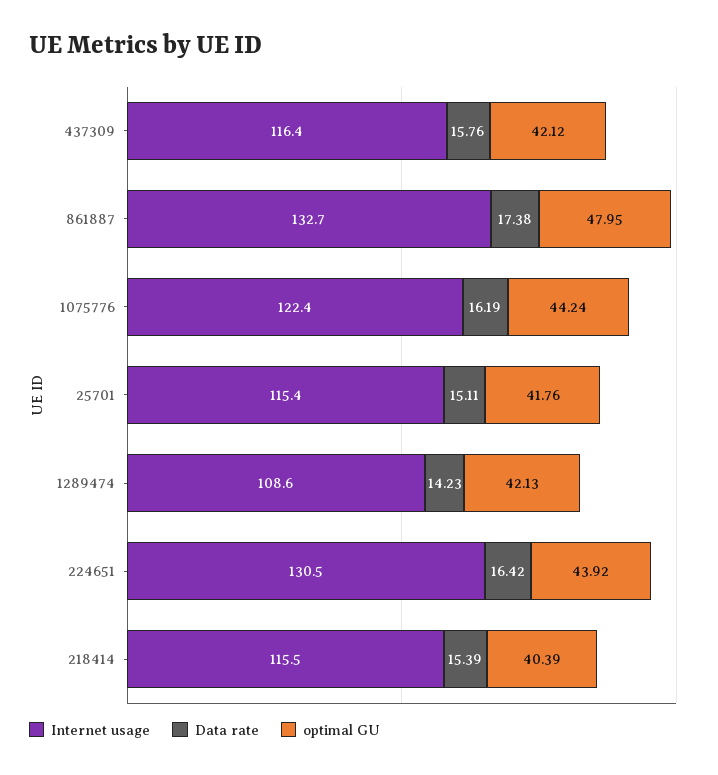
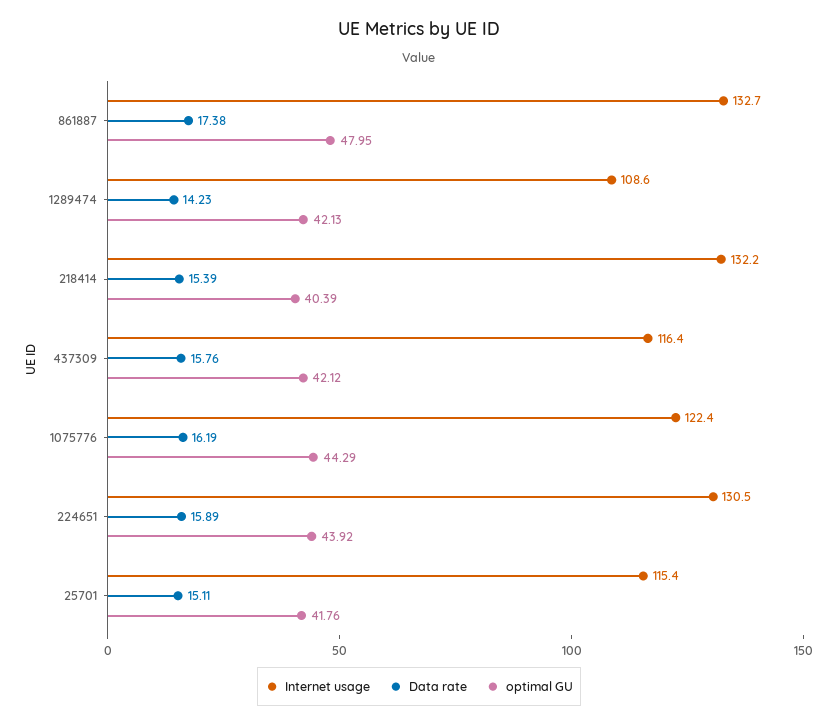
  {
    "Internet usage": {
      "437309": 116.4,
      "861887": 132.7,
      "1075776": 122.4,
      "25701": 115.4,
      "1289474": 108.6,
      "224651": 130.5,
-     "218414": 115.5
+     "218414": 132.2
    },
    "Data rate": {
      "437309": 15.76,
      "861887": 17.38,
      "1075776": 16.19,
      "25701": 15.11,
      "1289474": 14.23,
-     "224651": 16.42,
+     "224651": 15.89,
      "218414": 15.39
    },
    "optimal GU": {
      "437309": 42.12,
      "861887": 47.95,
-     "1075776": 44.24,
+     "1075776": 44.29,
      "25701": 41.76,
      "1289474": 42.13,
      "224651": 43.92,
      "218414": 40.39
    }
  }

